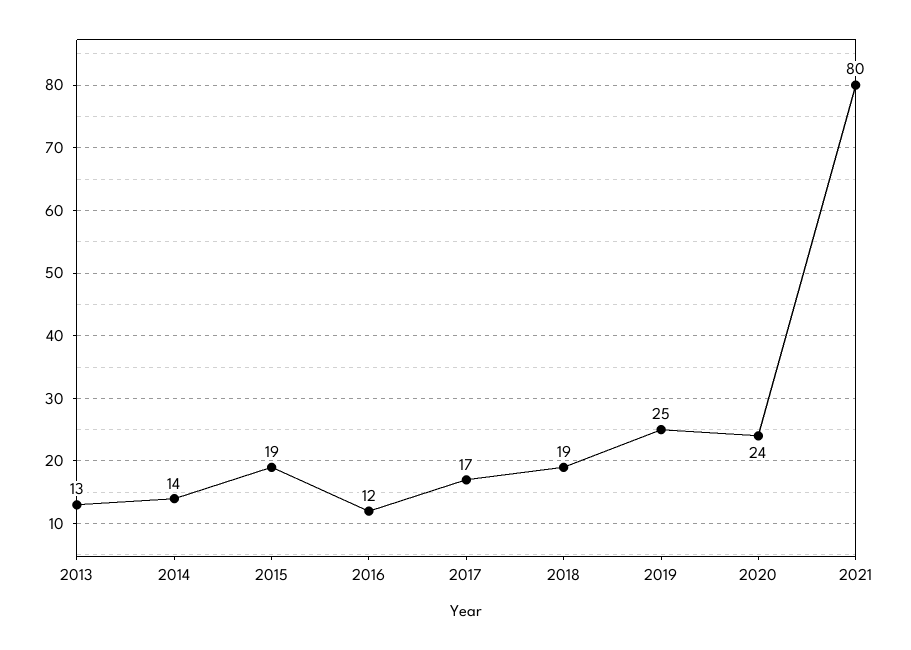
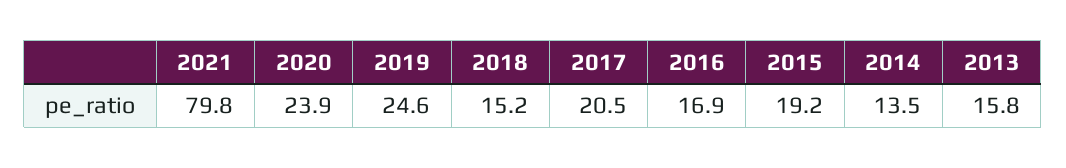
  {
-   "2013": 13,
+   "2013": 15.8,
    "2014": 13.5,
    "2015": 19.2,
-   "2016": 12,
+   "2016": 16.9,
-   "2017": 17,
+   "2017": 20.5,
-   "2018": 19,
+   "2018": 15.2,
    "2019": 24.6,
    "2020": 23.9,
    "2021": 79.8
  }

